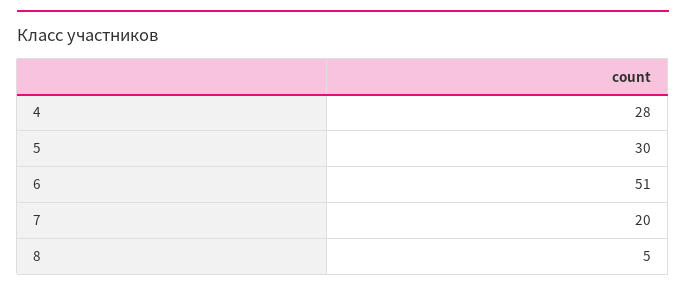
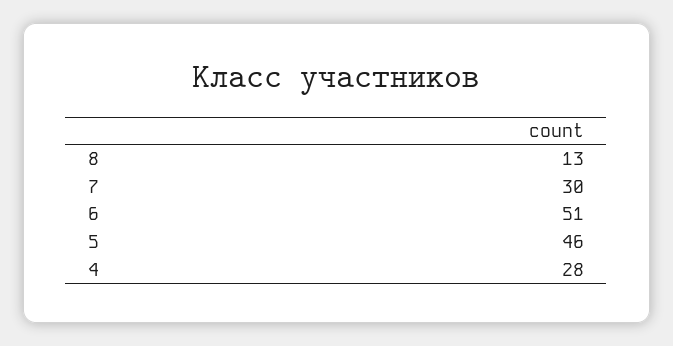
  {
    "4": 28,
-   "5": 30,
+   "5": 46,
    "6": 51,
-   "7": 20,
+   "7": 30,
-   "8": 5
+   "8": 13
  }

